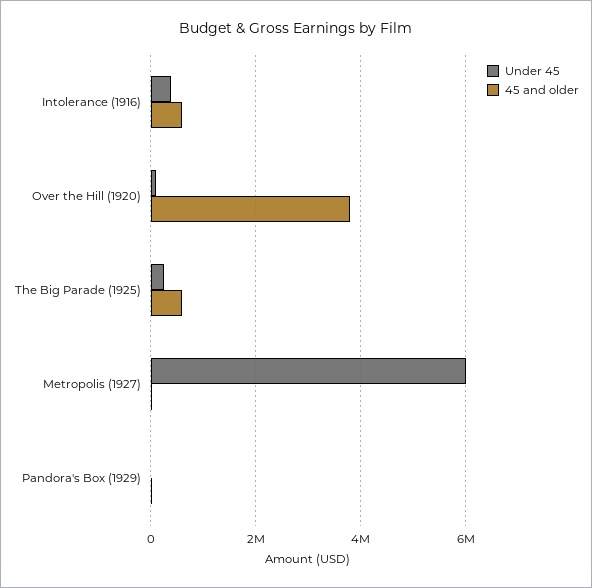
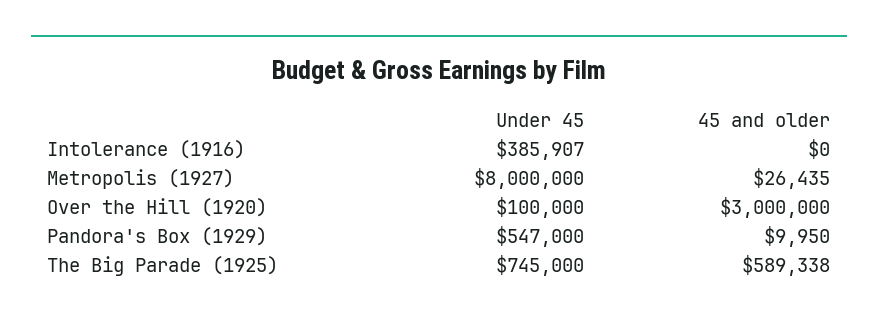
  {
    "Under 45": {
      "Intolerance (1916)": 385907,
      "Over the Hill (1920)": 100000,
-     "The Big Parade (1925)": 200000,
+     "The Big Parade (1925)": 745000,
-     "Metropolis (1927)": 6000000,
+     "Metropolis (1927)": 8000000,
-     "Pandora's Box (1929)": 0
+     "Pandora's Box (1929)": 547000
    },
    "45 and older": {
-     "Intolerance (1916)": 600000,
+     "Intolerance (1916)": 0,
-     "Over the Hill (1920)": 3800000,
+     "Over the Hill (1920)": 3000000,
      "The Big Parade (1925)": 589338,
      "Metropolis (1927)": 26435,
      "Pandora's Box (1929)": 9950
    }
  }

